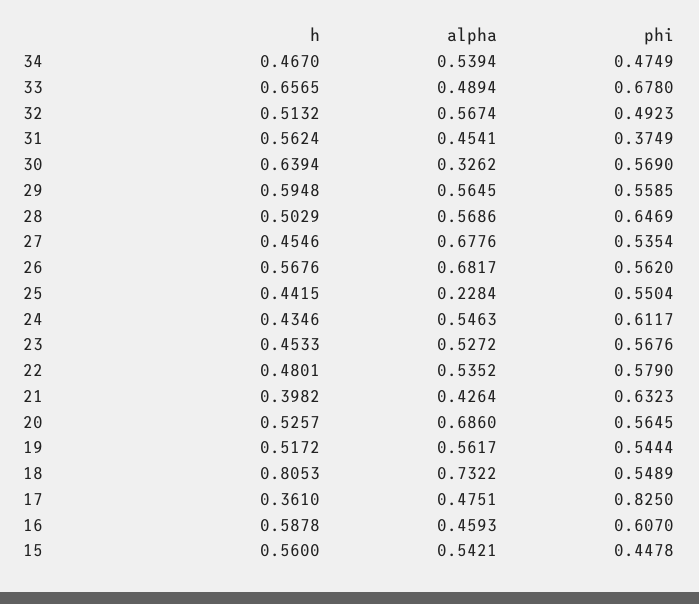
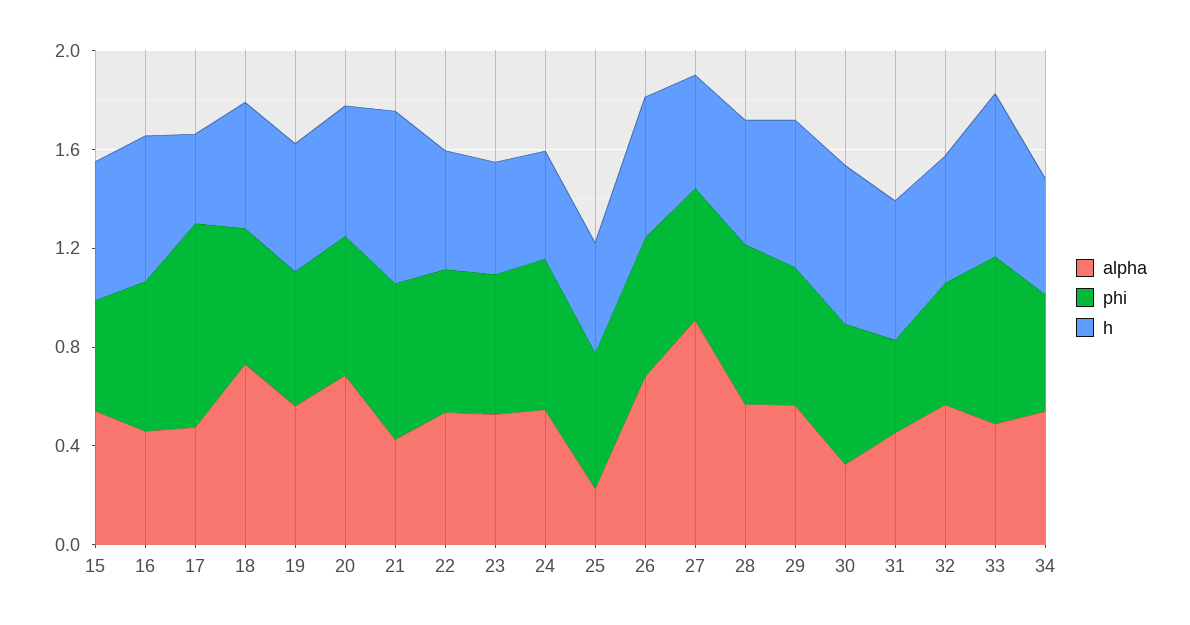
  {
    "h": {
      "34": 0.467,
      "33": 0.6565,
      "32": 0.5132,
      "31": 0.5624,
      "30": 0.6394,
      "29": 0.5948,
      "28": 0.5029,
      "27": 0.4546,
      "26": 0.5676,
      "25": 0.4415,
      "24": 0.4346,
      "23": 0.4533,
      "22": 0.4801,
-     "21": 0.3982,
+     "21": 0.7,
      "20": 0.5257,
      "19": 0.5172,
-     "18": 0.8053,
+     "18": 0.5,
      "17": 0.361,
      "16": 0.5878,
      "15": 0.56
    },
    "alpha": {
      "34": 0.5394,
      "33": 0.4894,
      "32": 0.5674,
      "31": 0.4541,
      "30": 0.3262,
      "29": 0.5645,
      "28": 0.5686,
-     "27": 0.6776,
+     "27": 0.9,
      "26": 0.6817,
      "25": 0.2284,
      "24": 0.5463,
      "23": 0.5272,
      "22": 0.5352,
      "21": 0.4264,
      "20": 0.686,
      "19": 0.5617,
      "18": 0.7322,
      "17": 0.4751,
      "16": 0.4593,
      "15": 0.5421
    },
    "phi": {
      "34": 0.4749,
      "33": 0.678,
      "32": 0.4923,
      "31": 0.3749,
      "30": 0.569,
      "29": 0.5585,
      "28": 0.6469,
      "27": 0.5354,
      "26": 0.562,
      "25": 0.5504,
      "24": 0.6117,
      "23": 0.5676,
      "22": 0.579,
      "21": 0.6323,
      "20": 0.5645,
      "19": 0.5444,
      "18": 0.5489,
      "17": 0.825,
      "16": 0.607,
      "15": 0.4478
    }
  }

